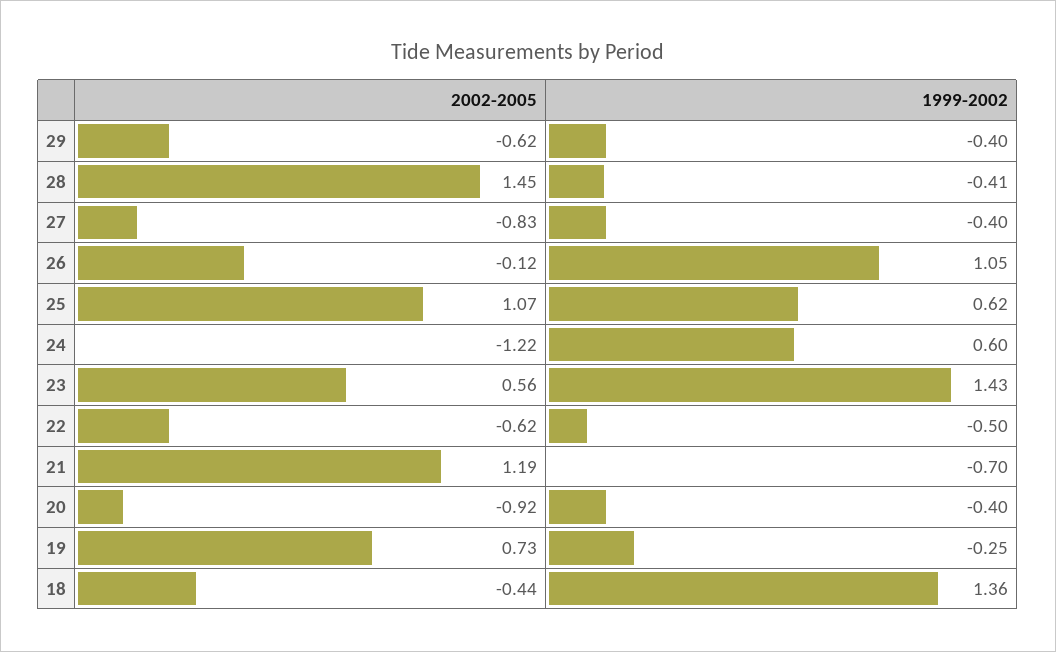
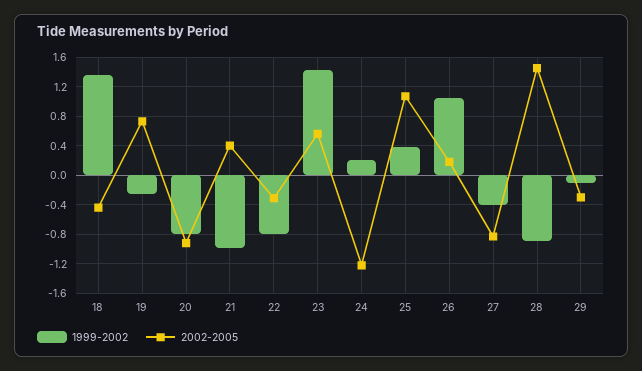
  {
    "2002-2005": {
-     "29": -0.62,
+     "29": -0.3,
      "28": 1.45,
      "27": -0.83,
-     "26": -0.12,
+     "26": 0.2,
      "25": 1.07,
      "24": -1.22,
      "23": 0.56,
-     "22": -0.62,
+     "22": -0.3,
-     "21": 1.19,
+     "21": 0.4,
      "20": -0.92,
      "19": 0.73,
      "18": -0.44
    },
    "1999-2002": {
-     "29": -0.4,
+     "29": -0.1,
-     "28": -0.41,
+     "28": -0.9,
      "27": -0.4,
      "26": 1.05,
-     "25": 0.62,
+     "25": 0.4,
-     "24": 0.6,
+     "24": 0.2,
      "23": 1.43,
-     "22": -0.5,
+     "22": -0.8,
-     "21": -0.7,
+     "21": -1,
-     "20": -0.4,
+     "20": -0.8,
      "19": -0.25,
      "18": 1.36
    }
  }

